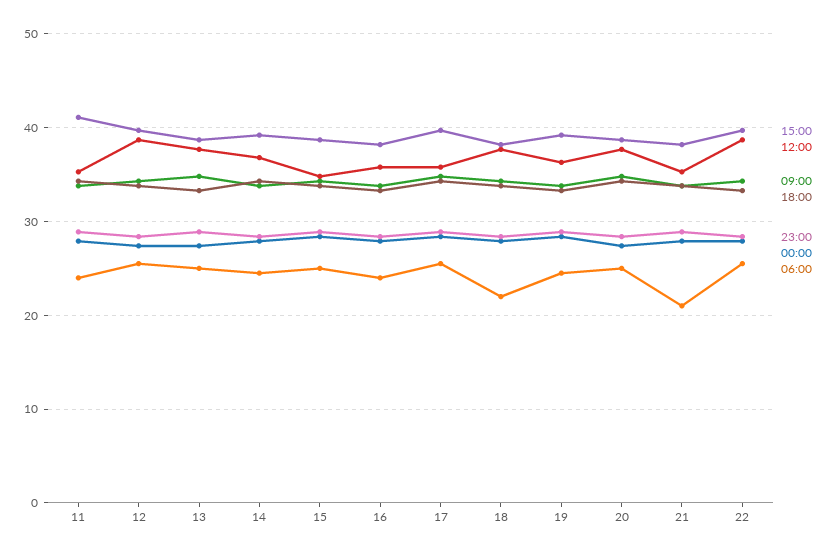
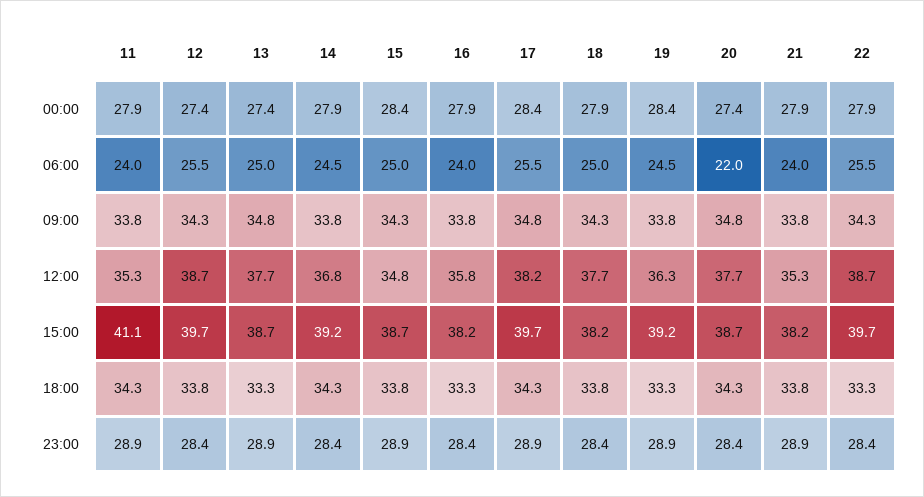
  {
    "15:00": {
      "11": 41.1,
      "12": 39.7,
      "13": 38.7,
      "14": 39.2,
      "15": 38.7,
      "16": 38.2,
      "17": 39.7,
      "18": 38.2,
      "19": 39.2,
      "20": 38.7,
      "21": 38.2,
      "22": 39.7
    },
    "12:00": {
      "11": 35.3,
      "12": 38.7,
      "13": 37.7,
      "14": 36.8,
      "15": 34.8,
      "16": 35.8,
-     "17": 36,
+     "17": 38.2,
      "18": 37.7,
      "19": 36.3,
      "20": 37.7,
      "21": 35.3,
      "22": 38.7
    },
    "09:00": {
      "11": 33.8,
      "12": 34.3,
      "13": 34.8,
      "14": 33.8,
      "15": 34.3,
      "16": 33.8,
      "17": 34.8,
      "18": 34.3,
      "19": 33.8,
      "20": 34.8,
      "21": 33.8,
      "22": 34.3
    },
    "18:00": {
      "11": 34.3,
      "12": 33.8,
      "13": 33.3,
      "14": 34.3,
      "15": 33.8,
      "16": 33.3,
      "17": 34.3,
      "18": 33.8,
      "19": 33.3,
      "20": 34.3,
      "21": 33.8,
      "22": 33.3
    },
    "23:00": {
      "11": 28.9,
      "12": 28.4,
      "13": 28.9,
      "14": 28.4,
      "15": 28.9,
      "16": 28.4,
      "17": 28.9,
      "18": 28.4,
      "19": 28.9,
      "20": 28.4,
      "21": 28.9,
      "22": 28.4
    },
    "00:00": {
      "11": 27.9,
      "12": 27.4,
      "13": 27.4,
      "14": 27.9,
      "15": 28.4,
      "16": 27.9,
      "17": 28.4,
      "18": 27.9,
      "19": 28.4,
      "20": 27.4,
      "21": 27.9,
      "22": 27.9
    },
    "06:00": {
      "11": 24,
      "12": 25.5,
      "13": 25,
      "14": 24.5,
      "15": 25,
      "16": 24,
      "17": 25.5,
-     "18": 22,
+     "18": 25,
      "19": 24.5,
-     "20": 25,
+     "20": 22,
-     "21": 21,
+     "21": 24,
      "22": 25.5
    }
  }

